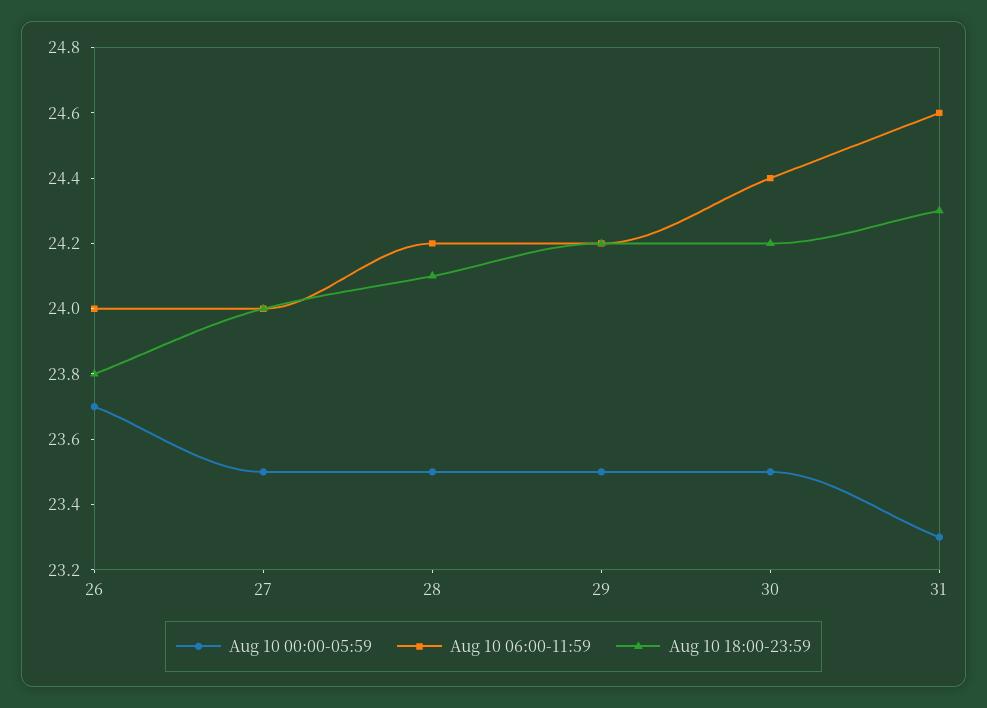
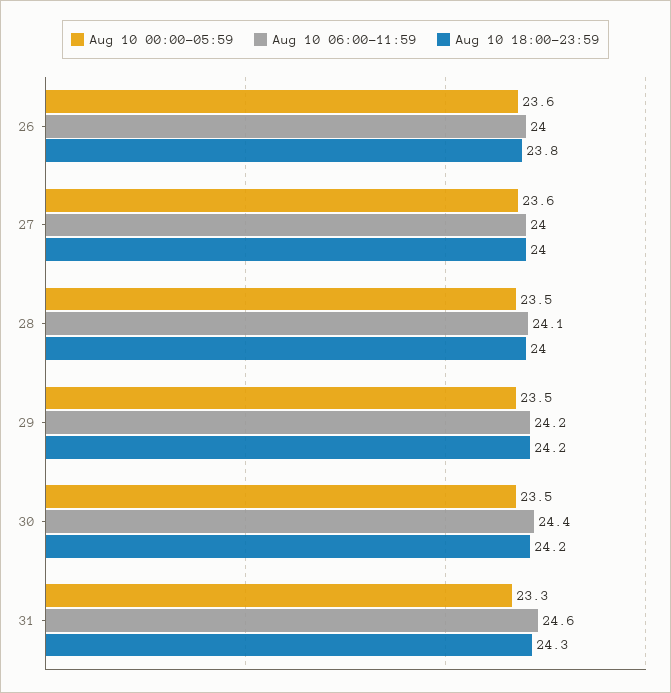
  {
    "Aug 10 00:00-05:59": {
-     "26": 23.7,
+     "26": 23.6,
-     "27": 23.5,
+     "27": 23.6,
      "28": 23.5,
      "29": 23.5,
      "30": 23.5,
      "31": 23.3
    },
    "Aug 10 06:00-11:59": {
      "26": 24,
      "27": 24,
-     "28": 24.2,
+     "28": 24.1,
      "29": 24.2,
      "30": 24.4,
      "31": 24.6
    },
    "Aug 10 18:00-23:59": {
      "26": 23.8,
      "27": 24,
-     "28": 24.1,
+     "28": 24,
      "29": 24.2,
      "30": 24.2,
      "31": 24.3
    }
  }

